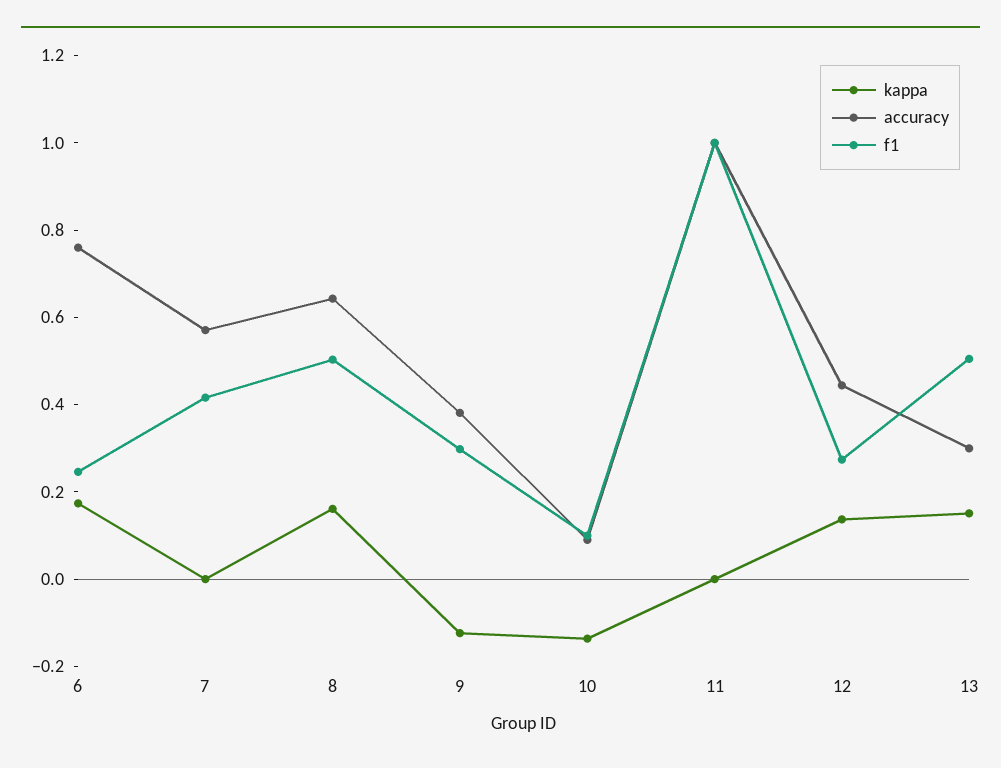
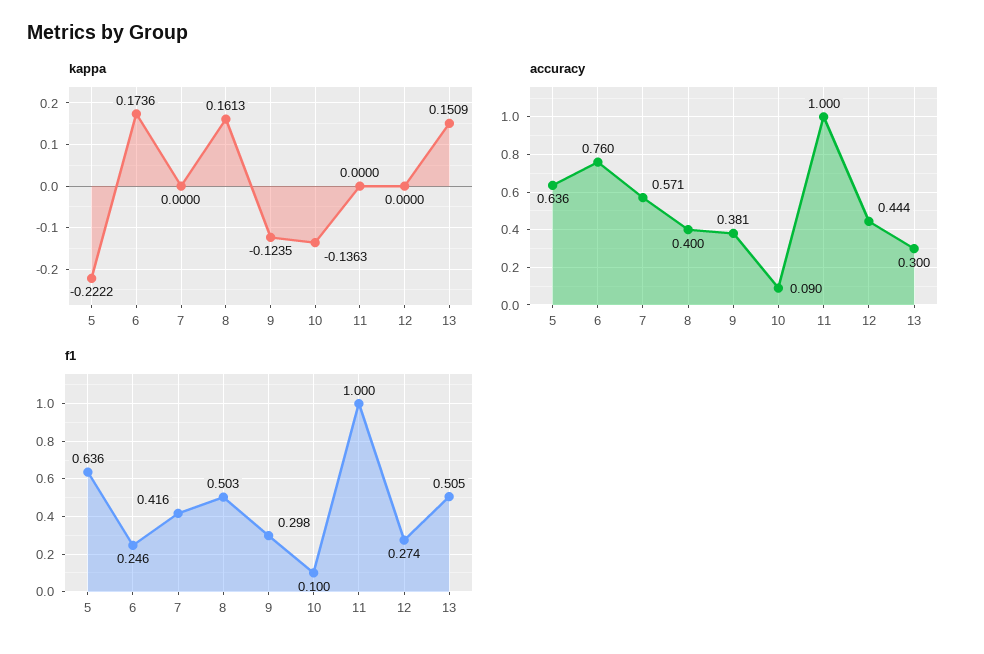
  {
    "kappa": {
      "6": 0.1736,
      "7": 0,
      "8": 0.1613,
      "9": -0.1235,
      "10": -0.1363,
      "11": 0,
-     "12": 0.15,
+     "12": 0,
-     "13": 0.1509
+     "13": 0.1509,
+     "5": -0.2222
    },
    "accuracy": {
      "6": 0.76,
      "7": 0.571,
-     "8": 0.65,
+     "8": 0.4,
      "9": 0.381,
      "10": 0.09,
      "11": 1,
      "12": 0.444,
-     "13": 0.3
+     "13": 0.3,
+     "5": 0.636
    },
    "f1": {
      "6": 0.246,
      "7": 0.416,
      "8": 0.503,
      "9": 0.298,
      "10": 0.1,
      "11": 1,
      "12": 0.274,
-     "13": 0.505
+     "13": 0.505,
+     "5": 0.636
    }
  }

